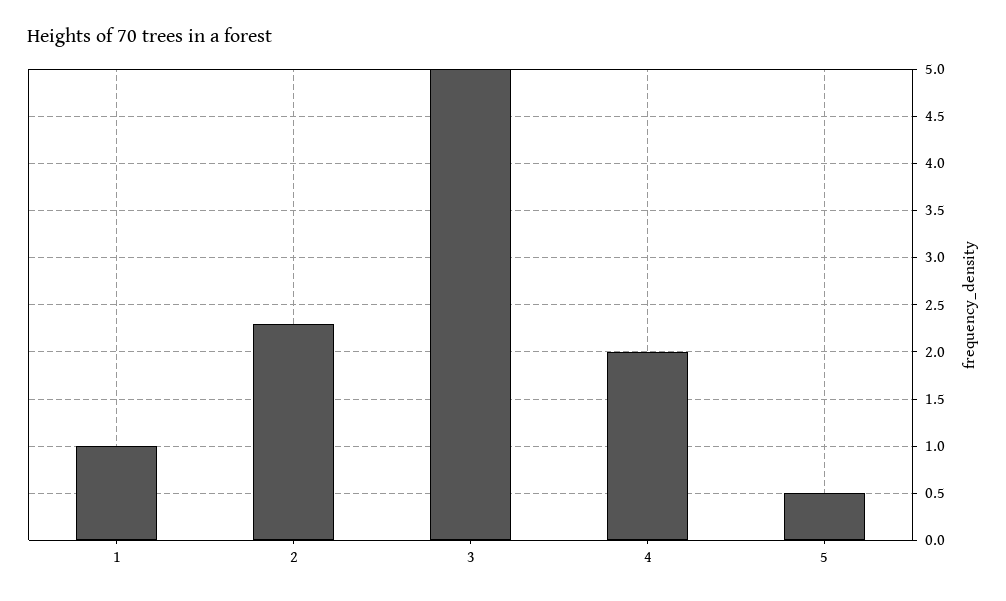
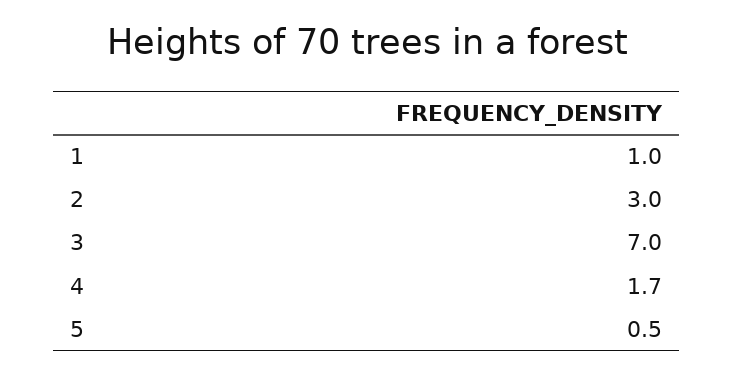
  {
    "1": 1,
-   "2": 2.3,
+   "2": 3,
-   "3": 5,
+   "3": 7,
-   "4": 2,
+   "4": 1.7,
    "5": 0.5
  }

